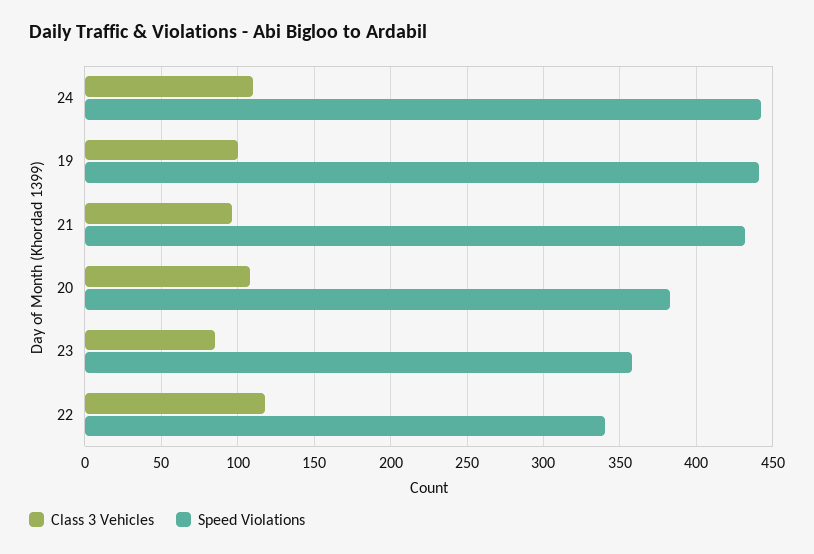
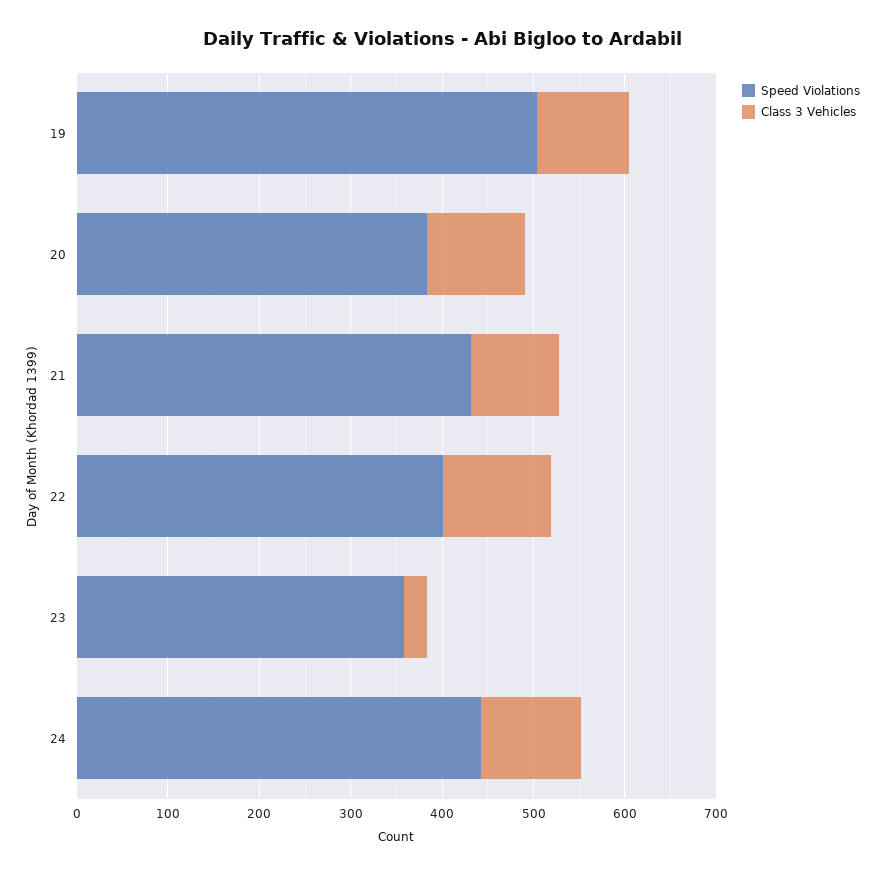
  {
    "Class 3 Vehicles": {
      "24": 110,
      "19": 100,
      "21": 95,
      "20": 110,
-     "23": 85,
+     "23": 20,
      "22": 120
    },
    "Speed Violations": {
      "24": 440,
-     "19": 440,
+     "19": 500,
      "21": 430,
      "20": 385,
      "23": 360,
-     "22": 340
+     "22": 400
    }
  }

